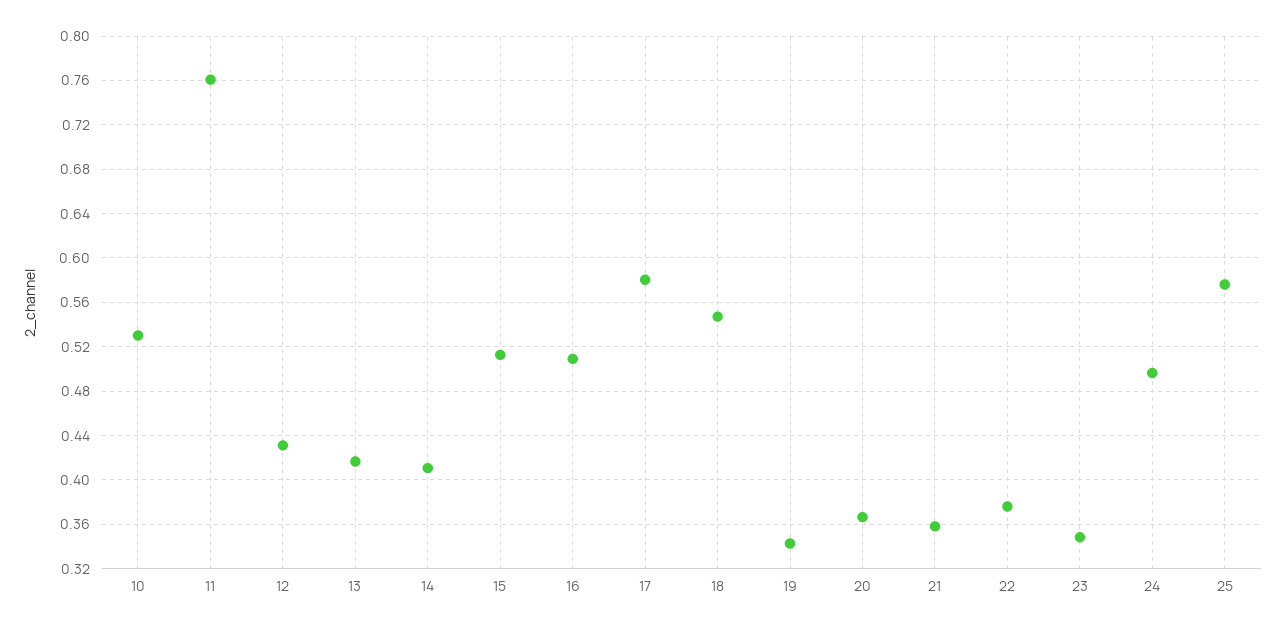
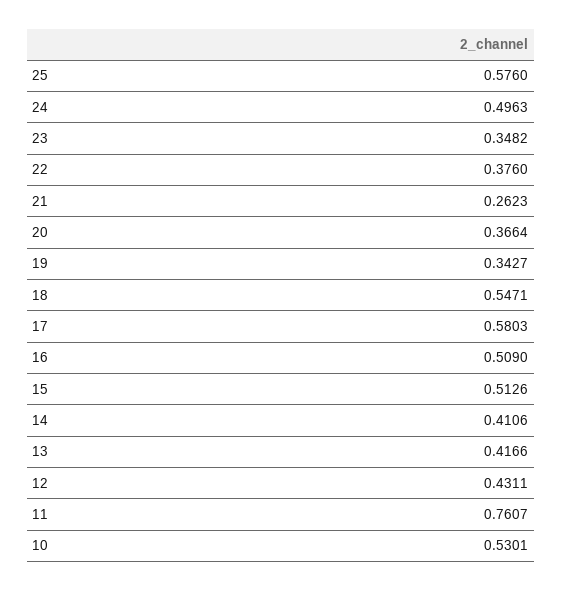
  {
    "10": 0.5301,
    "11": 0.7607,
    "12": 0.4311,
    "13": 0.4166,
    "14": 0.4106,
    "15": 0.5126,
    "16": 0.509,
    "17": 0.5803,
    "18": 0.5471,
    "19": 0.3427,
    "20": 0.3664,
-   "21": 0.36,
+   "21": 0.2623,
    "22": 0.376,
    "23": 0.3482,
    "24": 0.4963,
    "25": 0.576
  }

